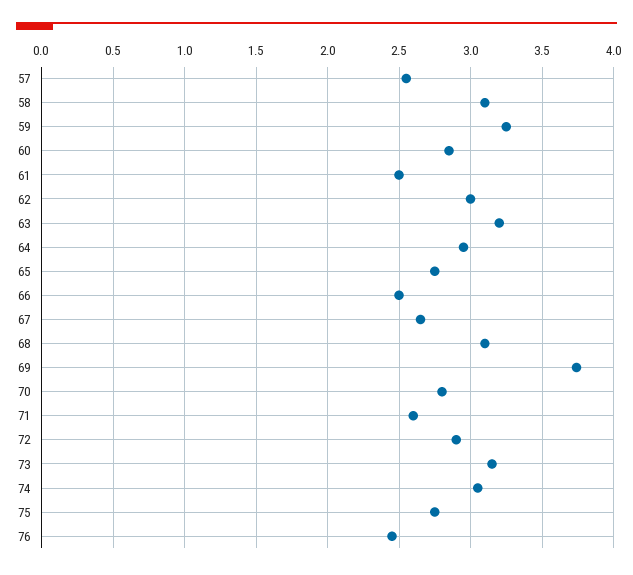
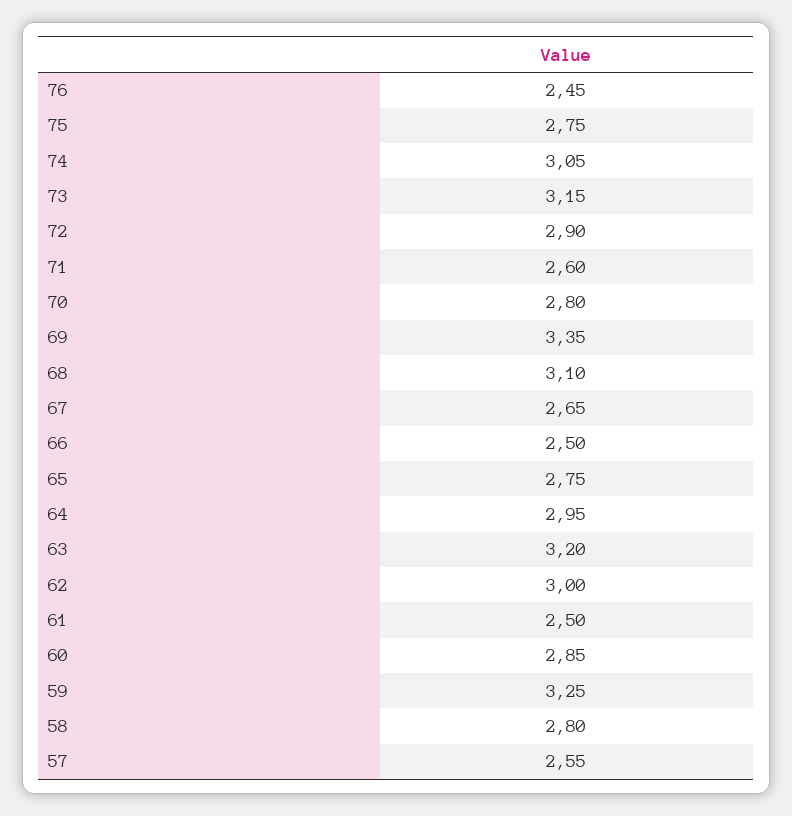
  {
    "57": 2.55,
-   "58": 3.1,
+   "58": 2.8,
    "59": 3.25,
    "60": 2.85,
    "61": 2.5,
    "62": 3,
    "63": 3.2,
    "64": 2.95,
    "65": 2.75,
    "66": 2.5,
    "67": 2.65,
    "68": 3.1,
-   "69": 3.75,
+   "69": 3.35,
    "70": 2.8,
    "71": 2.6,
    "72": 2.9,
    "73": 3.15,
    "74": 3.05,
    "75": 2.75,
    "76": 2.45
  }

